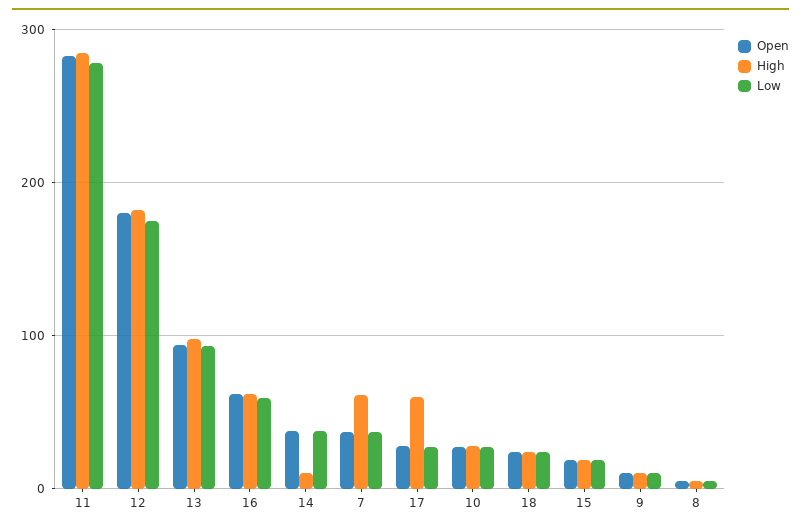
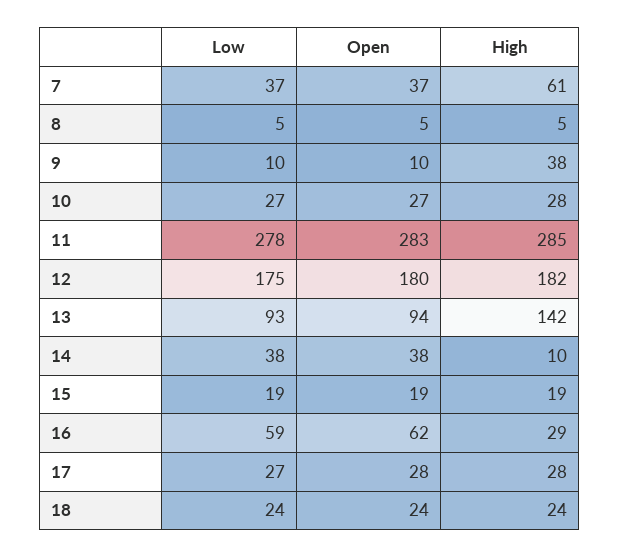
  {
    "Open": {
      "11": 283,
      "12": 180,
      "13": 94,
      "16": 62,
      "14": 38,
      "7": 37,
      "17": 28,
      "10": 27,
      "18": 24,
      "15": 19,
      "9": 10,
      "8": 5
    },
    "High": {
      "11": 285,
      "12": 182,
-     "13": 100,
+     "13": 142,
-     "16": 60,
+     "16": 29,
      "14": 10,
      "7": 61,
-     "17": 60,
+     "17": 28,
      "10": 28,
      "18": 24,
      "15": 19,
-     "9": 10,
+     "9": 38,
      "8": 5
    },
    "Low": {
      "11": 278,
      "12": 175,
      "13": 93,
      "16": 59,
      "14": 38,
      "7": 37,
      "17": 27,
      "10": 27,
      "18": 24,
      "15": 19,
      "9": 10,
      "8": 5
    }
  }

